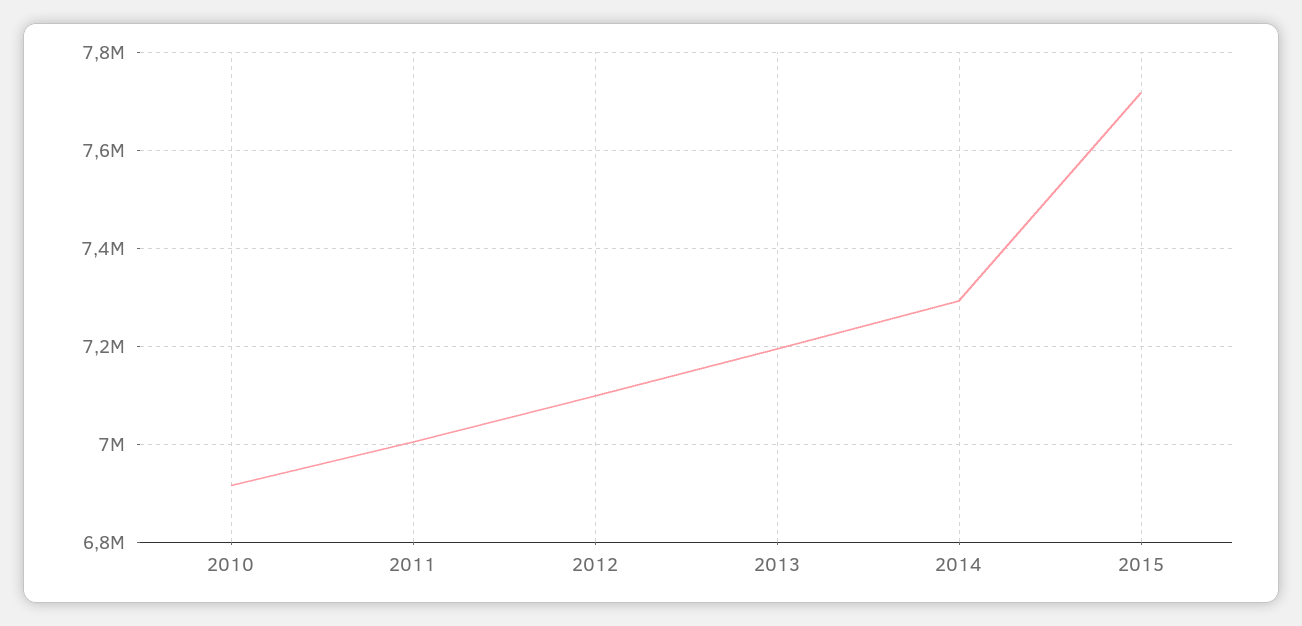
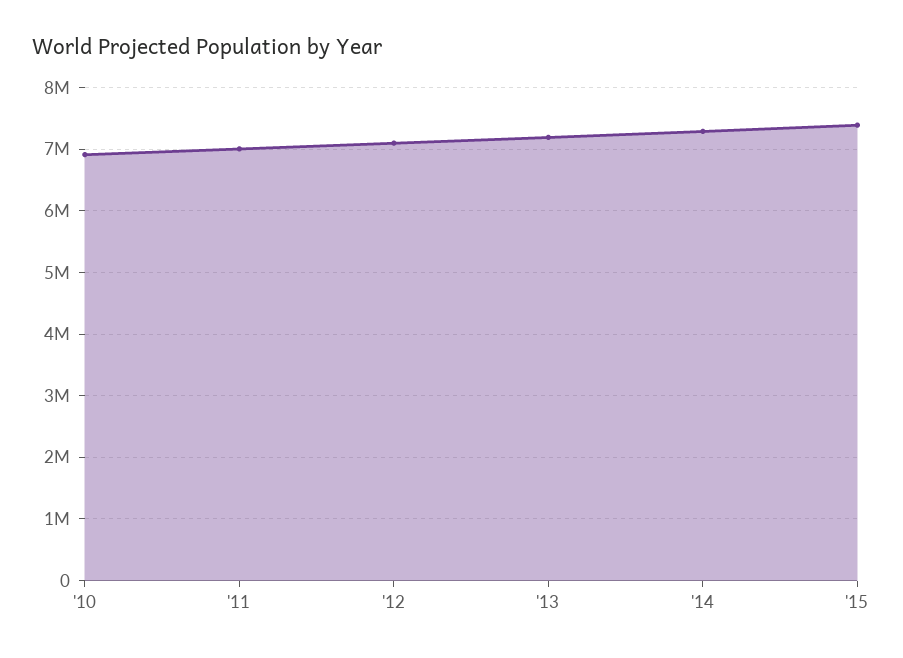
  {
    "2010": 6920000,
    "2011": 7000000,
    "2012": 7100000,
    "2013": 7200000,
    "2014": 7300000,
-   "2015": 7720000
+   "2015": 7400000
  }

